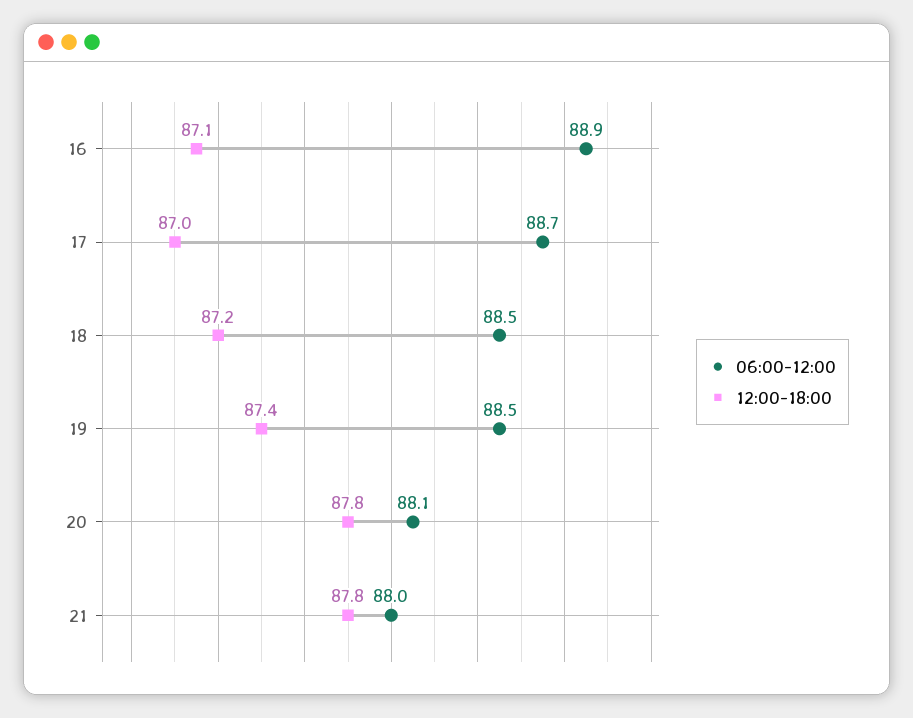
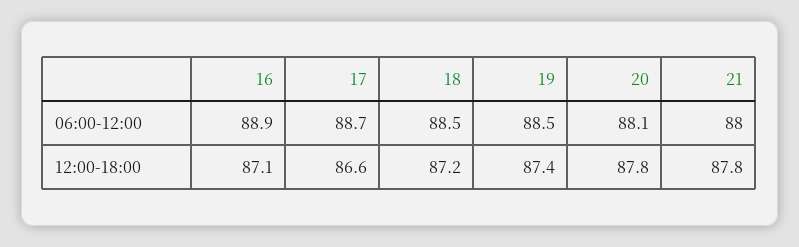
  {
    "06:00-12:00": {
      "16": 88.9,
      "17": 88.7,
      "18": 88.5,
      "19": 88.5,
      "20": 88.1,
      "21": 88
    },
    "12:00-18:00": {
      "16": 87.1,
-     "17": 87,
+     "17": 86.6,
      "18": 87.2,
      "19": 87.4,
      "20": 87.8,
      "21": 87.8
    }
  }

